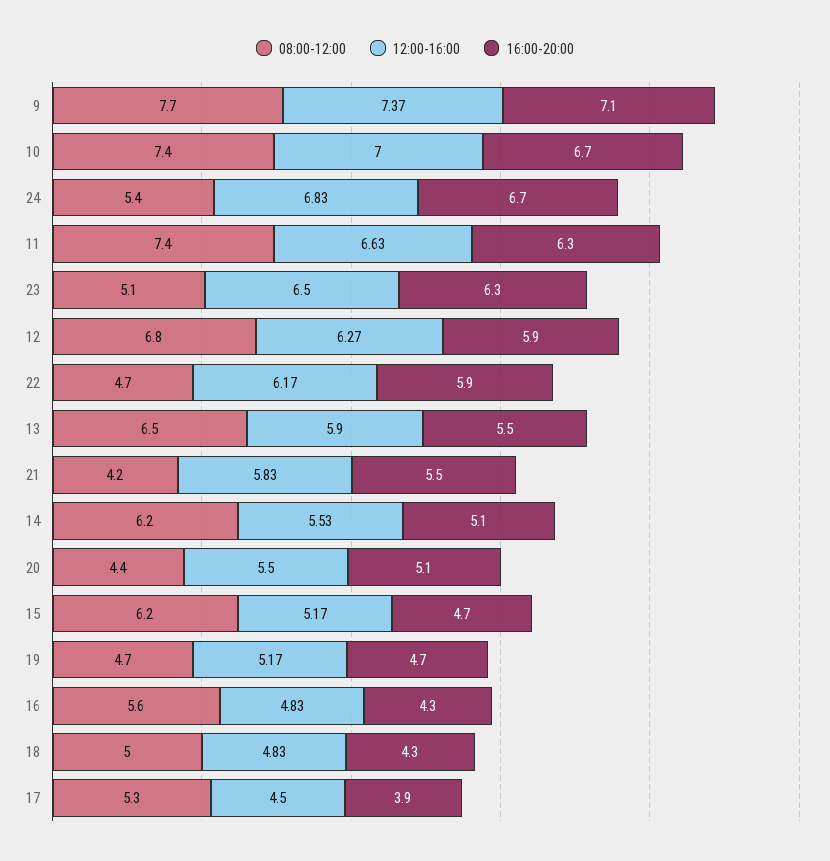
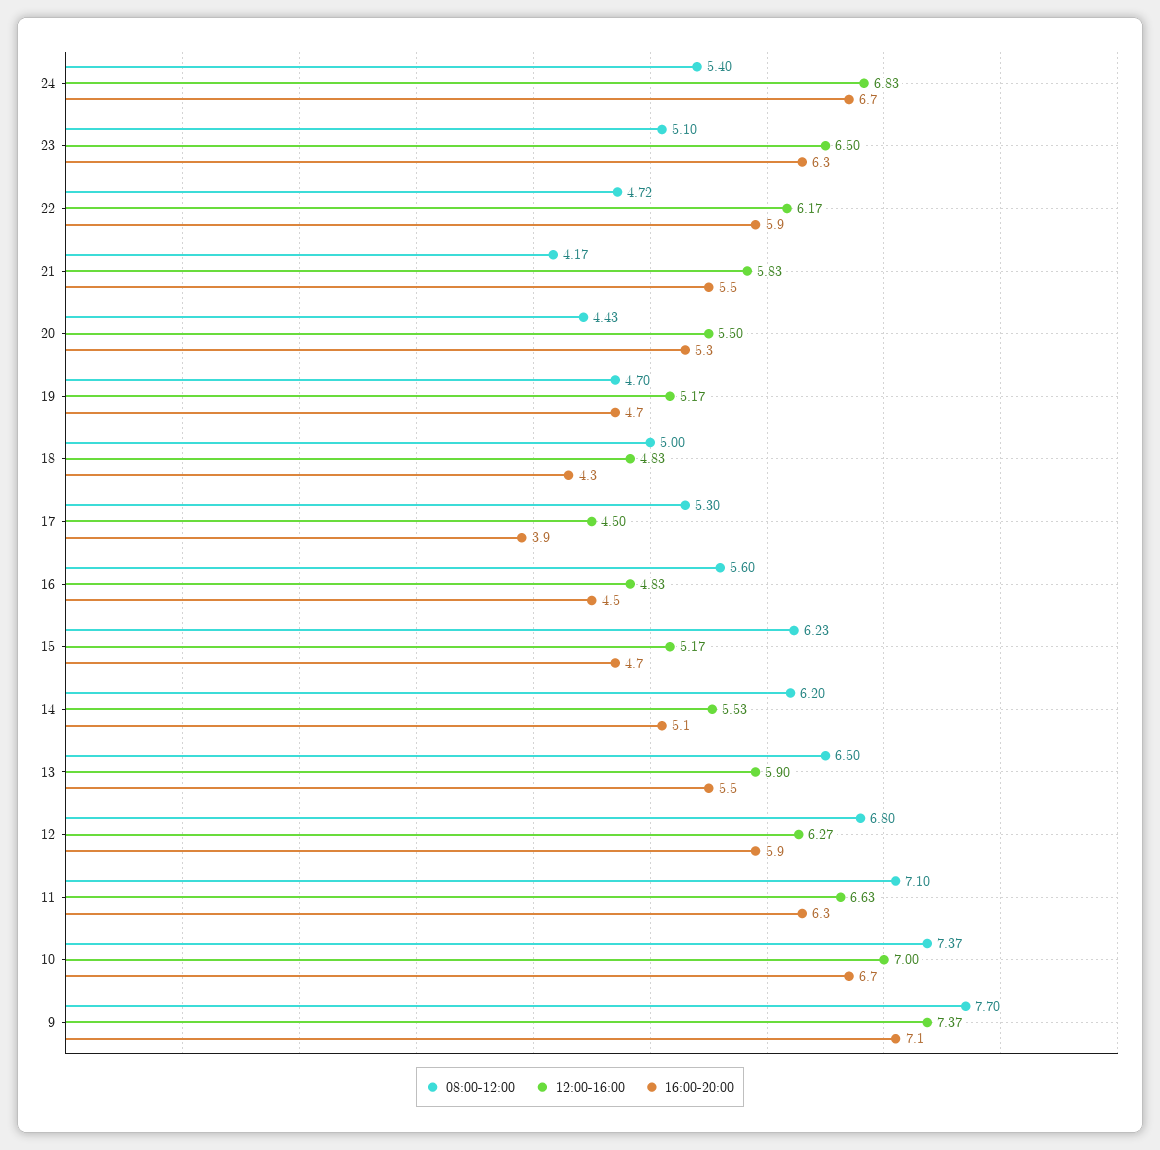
  {
    "08:00-12:00": {
      "9": 7.7,
      "10": 7.37,
      "24": 5.4,
-     "11": 7.4,
+     "11": 7.1,
      "23": 5.1,
      "12": 6.8,
      "22": 4.72,
      "13": 6.5,
      "21": 4.17,
      "14": 6.2,
      "20": 4.43,
      "15": 6.23,
      "19": 4.7,
      "16": 5.6,
      "18": 5,
      "17": 5.3
    },
    "12:00-16:00": {
      "9": 7.37,
      "10": 7,
      "24": 6.83,
      "11": 6.63,
      "23": 6.5,
      "12": 6.27,
      "22": 6.17,
      "13": 5.9,
      "21": 5.83,
      "14": 5.53,
      "20": 5.5,
      "15": 5.17,
      "19": 5.17,
      "16": 4.83,
      "18": 4.83,
      "17": 4.5
    },
    "16:00-20:00": {
      "9": 7.1,
      "10": 6.7,
      "24": 6.7,
      "11": 6.3,
      "23": 6.3,
      "12": 5.9,
      "22": 5.9,
      "13": 5.5,
      "21": 5.5,
      "14": 5.1,
-     "20": 5.1,
+     "20": 5.3,
      "15": 4.7,
      "19": 4.7,
-     "16": 4.3,
+     "16": 4.5,
      "18": 4.3,
      "17": 3.9
    }
  }

